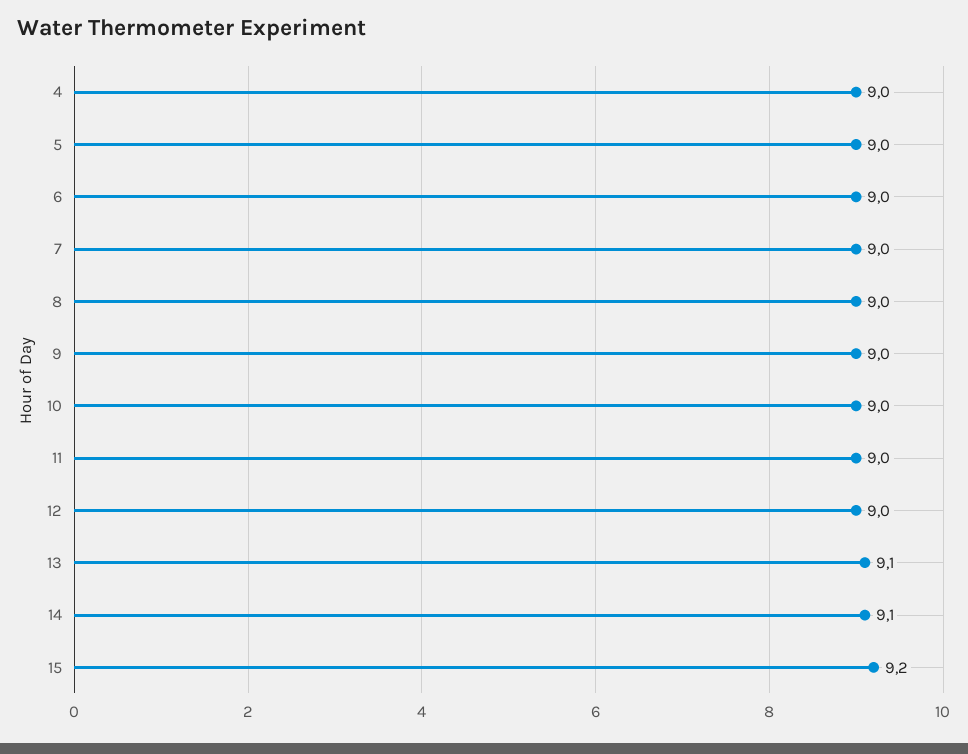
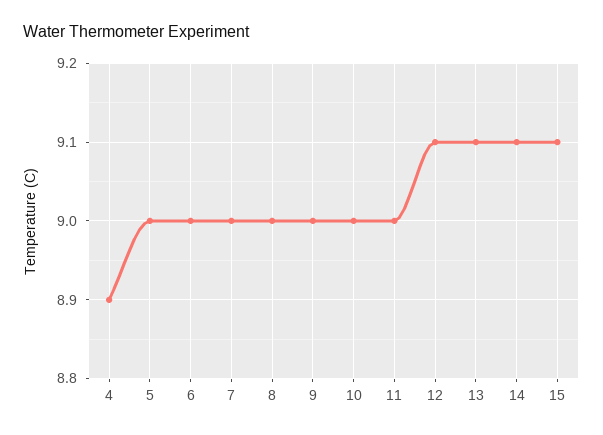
  {
-   "4": 9,
+   "4": 8.9,
    "5": 9,
    "6": 9,
    "7": 9,
    "8": 9,
    "9": 9,
    "10": 9,
    "11": 9,
-   "12": 9,
+   "12": 9.1,
    "13": 9.1,
    "14": 9.1,
-   "15": 9.2
+   "15": 9.1
  }

